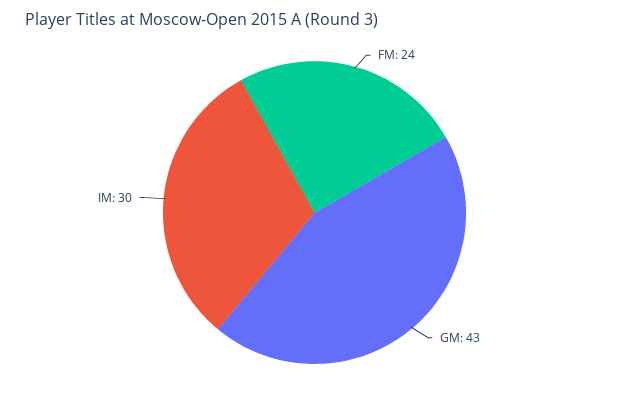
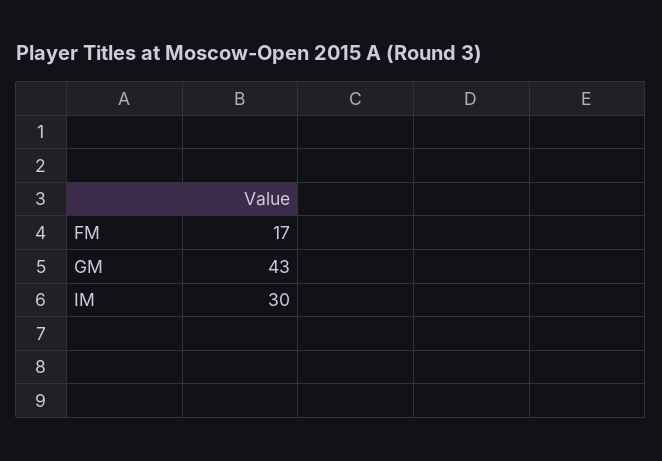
  {
-   "FM": 24,
+   "FM": 17,
    "GM": 43,
    "IM": 30
  }

